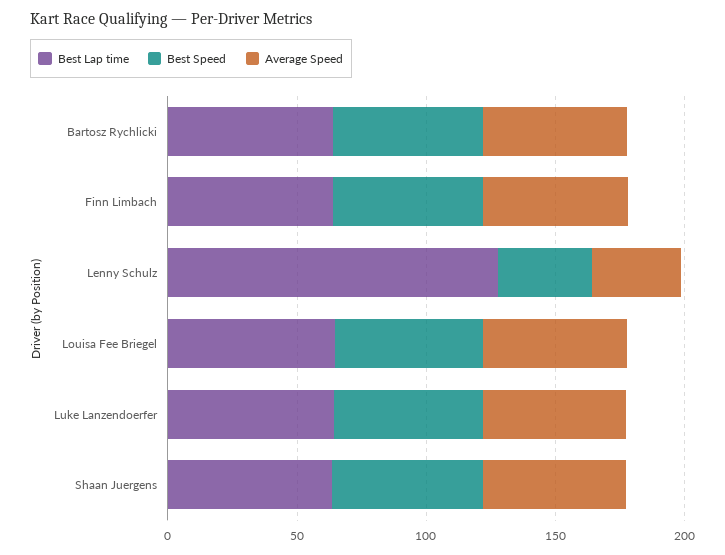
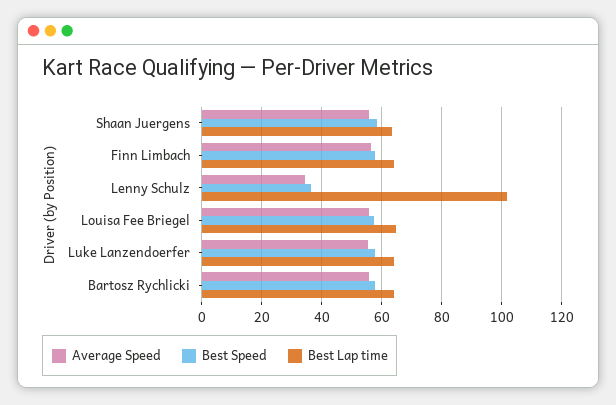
  {
    "Best Lap time": {
      "Bartosz Rychlicki": 64,
      "Finn Limbach": 64,
-     "Lenny Schulz": 130,
+     "Lenny Schulz": 102,
      "Louisa Fee Briegel": 64,
      "Luke Lanzendoerfer": 64,
      "Shaan Juergens": 64
    },
    "Best Speed": {
      "Bartosz Rychlicki": 58,
      "Finn Limbach": 58,
      "Lenny Schulz": 36,
      "Louisa Fee Briegel": 58,
      "Luke Lanzendoerfer": 58,
      "Shaan Juergens": 58
    },
    "Average Speed": {
      "Bartosz Rychlicki": 56,
      "Finn Limbach": 56,
      "Lenny Schulz": 34,
      "Louisa Fee Briegel": 56,
      "Luke Lanzendoerfer": 56,
      "Shaan Juergens": 56
    }
  }

